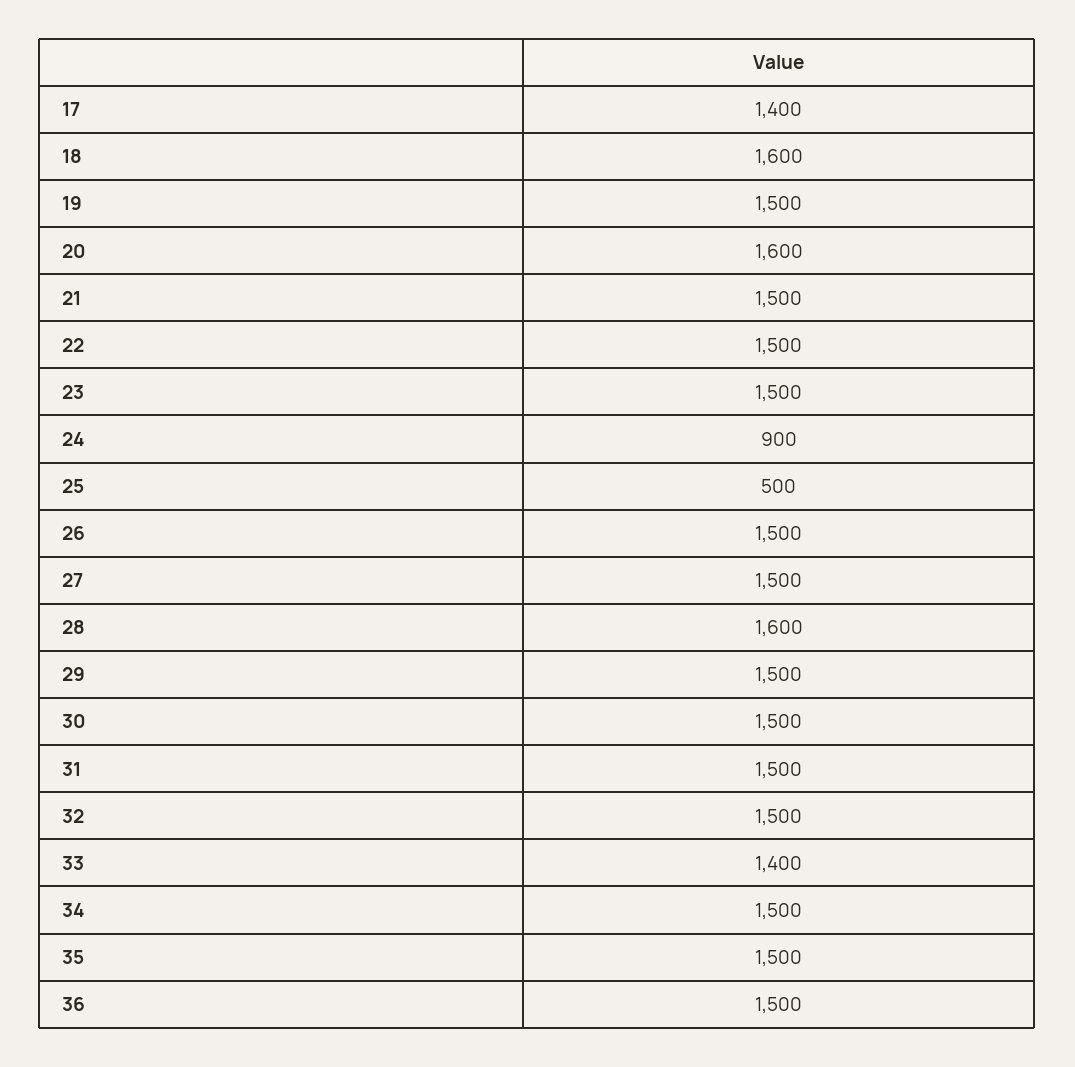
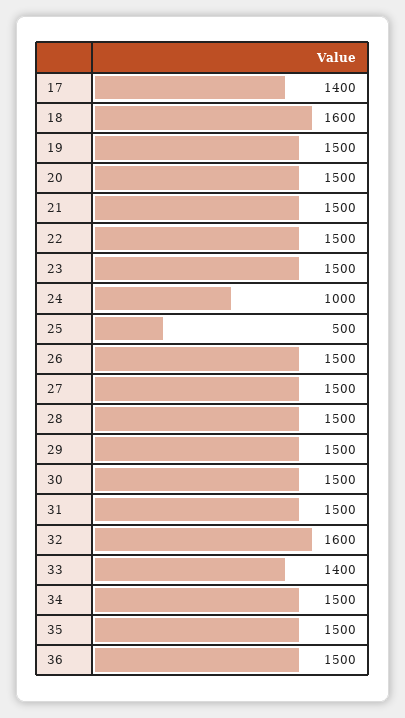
  {
    "17": 1400,
    "18": 1600,
    "19": 1500,
-   "20": 1600,
+   "20": 1500,
    "21": 1500,
    "22": 1500,
    "23": 1500,
-   "24": 900,
+   "24": 1000,
    "25": 500,
    "26": 1500,
    "27": 1500,
-   "28": 1600,
+   "28": 1500,
    "29": 1500,
    "30": 1500,
    "31": 1500,
-   "32": 1500,
+   "32": 1600,
    "33": 1400,
    "34": 1500,
    "35": 1500,
    "36": 1500
  }

